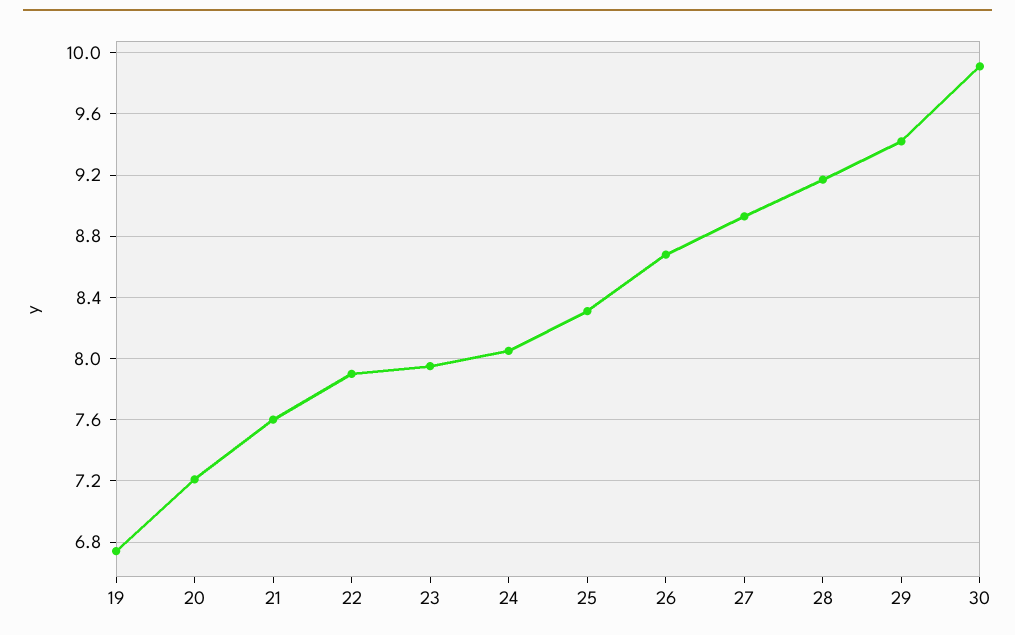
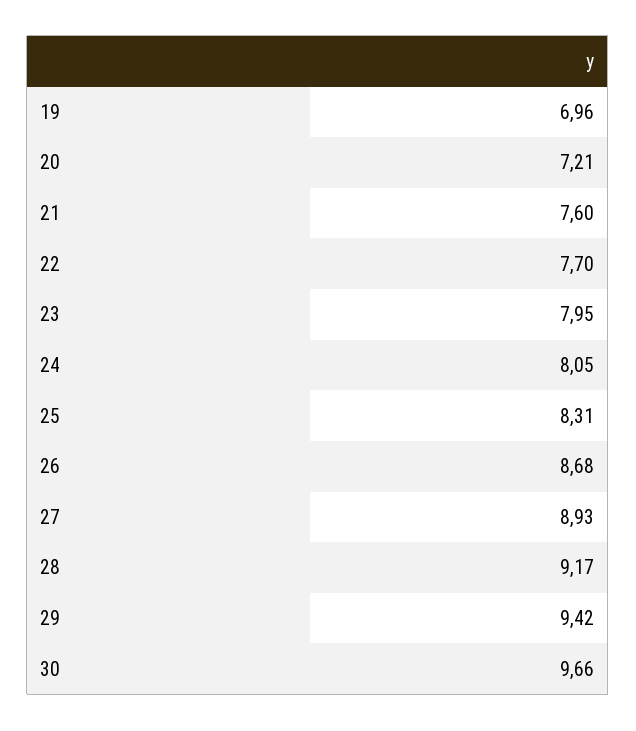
  {
-   "19": 6.75,
+   "19": 6.96,
    "20": 7.21,
    "21": 7.6,
-   "22": 7.9,
+   "22": 7.7,
    "23": 7.95,
    "24": 8.05,
    "25": 8.31,
    "26": 8.68,
    "27": 8.93,
    "28": 9.17,
    "29": 9.42,
-   "30": 9.9
+   "30": 9.66
  }

